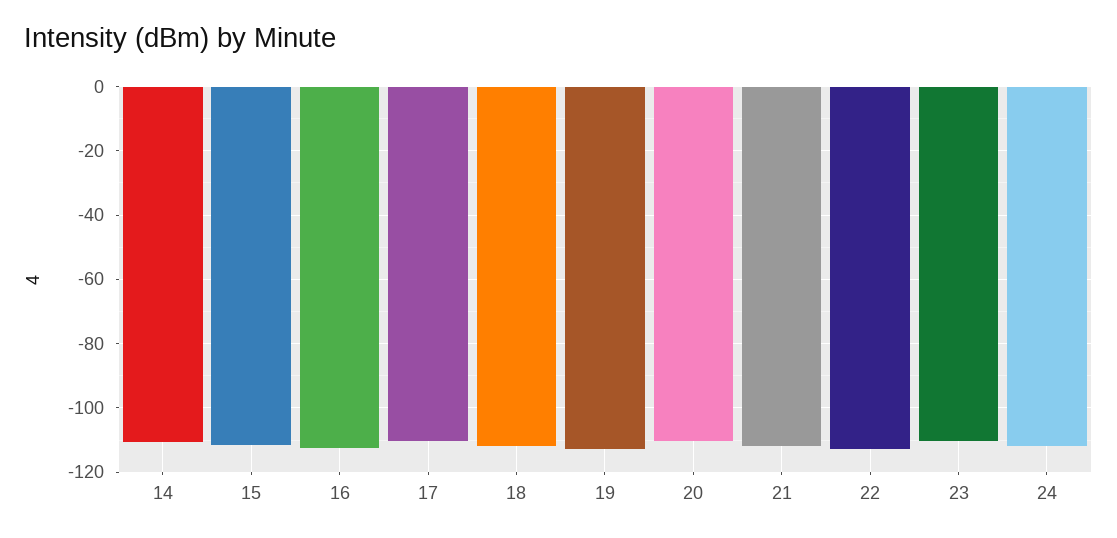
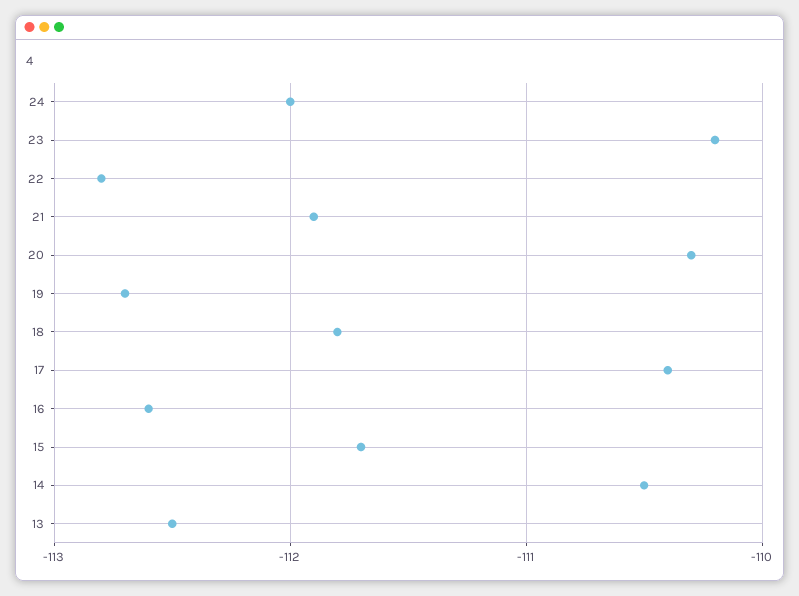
  {
    "14": -110.5,
    "15": -111.7,
    "16": -112.6,
    "17": -110.4,
    "18": -111.8,
    "19": -112.7,
    "20": -110.3,
    "21": -111.9,
    "22": -112.8,
    "23": -110.2,
-   "24": -112
+   "24": -112,
+   "13": -112.5
  }

